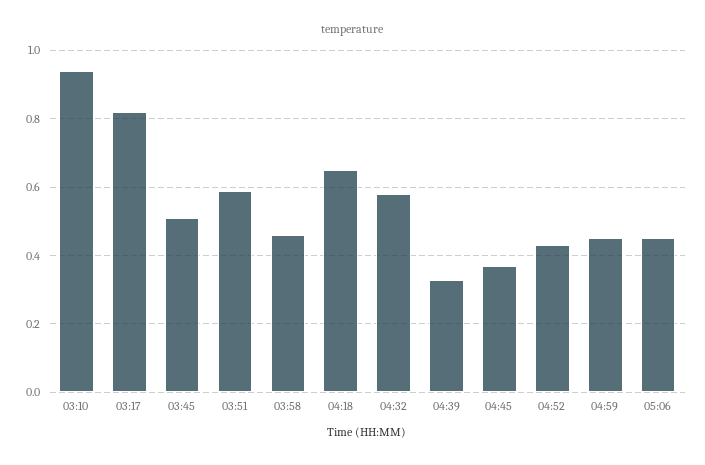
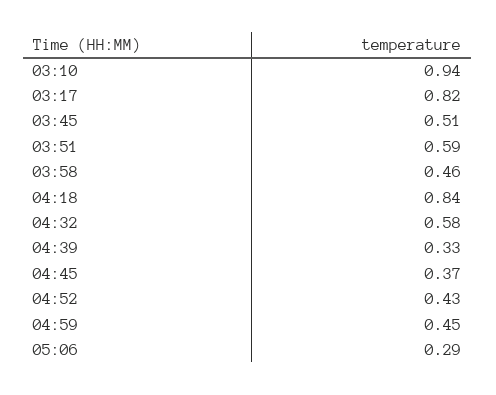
  {
    "03:10": 0.94,
    "03:17": 0.82,
    "03:45": 0.51,
    "03:51": 0.59,
    "03:58": 0.46,
-   "04:18": 0.65,
+   "04:18": 0.84,
    "04:32": 0.58,
    "04:39": 0.33,
    "04:45": 0.37,
    "04:52": 0.43,
    "04:59": 0.45,
-   "05:06": 0.45
+   "05:06": 0.29
  }

